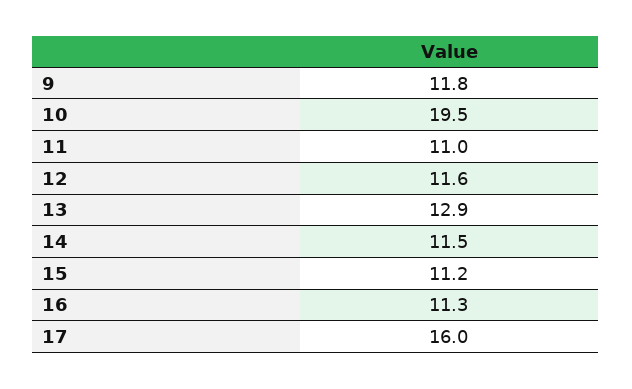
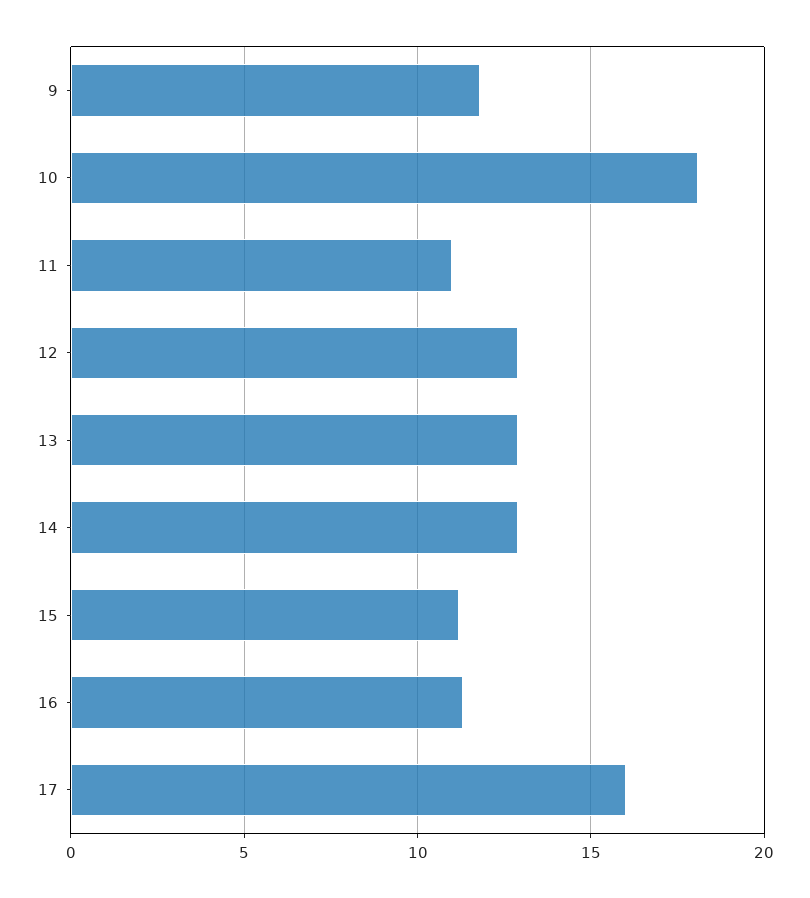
  {
    "9": 11.8,
-   "10": 19.5,
+   "10": 18,
    "11": 11,
-   "12": 11.6,
+   "12": 13,
    "13": 12.9,
-   "14": 11.5,
+   "14": 13,
    "15": 11.2,
    "16": 11.3,
    "17": 16
  }

